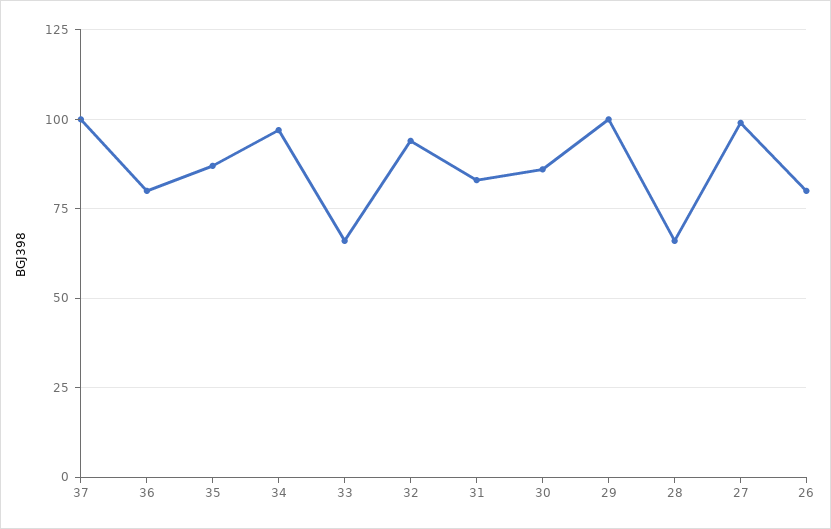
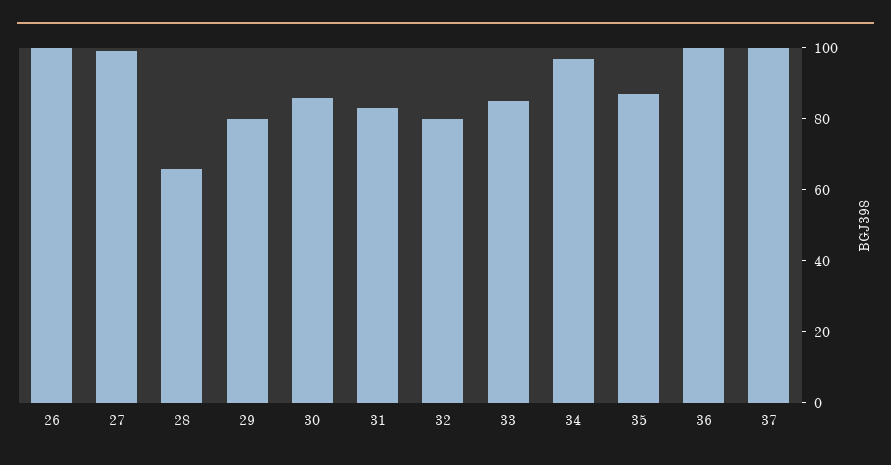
  {
    "37": 100,
-   "36": 80,
+   "36": 100,
    "35": 85,
    "34": 95,
-   "33": 65,
+   "33": 85,
-   "32": 95,
+   "32": 80,
    "31": 85,
    "30": 85,
-   "29": 100,
+   "29": 80,
    "28": 65,
    "27": 100,
-   "26": 80
+   "26": 100
  }

